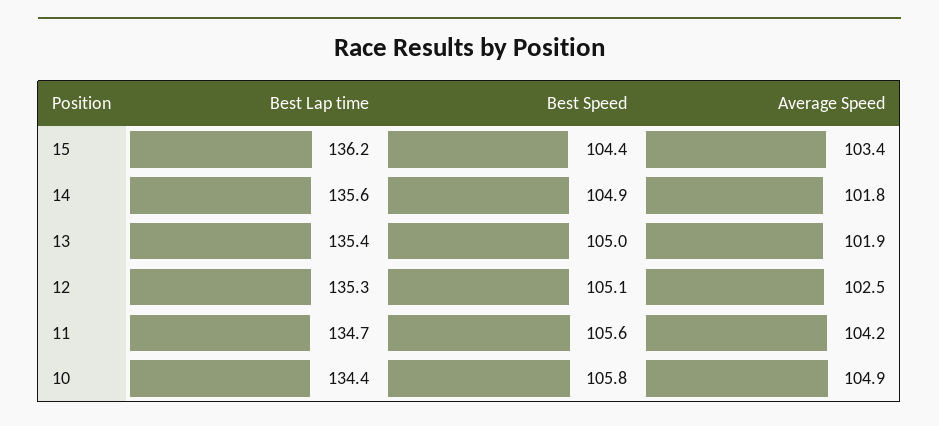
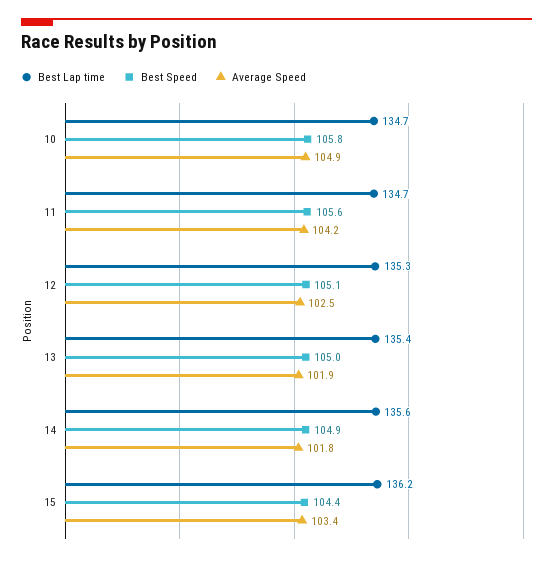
  {
    "Best Lap time": {
      "15": 136.2,
      "14": 135.6,
      "13": 135.4,
      "12": 135.3,
      "11": 134.7,
-     "10": 134.4
+     "10": 134.7
    },
    "Best Speed": {
      "15": 104.4,
      "14": 104.9,
      "13": 105,
      "12": 105.1,
      "11": 105.6,
      "10": 105.8
    },
    "Average Speed": {
      "15": 103.4,
      "14": 101.8,
      "13": 101.9,
      "12": 102.5,
      "11": 104.2,
      "10": 104.9
    }
  }

